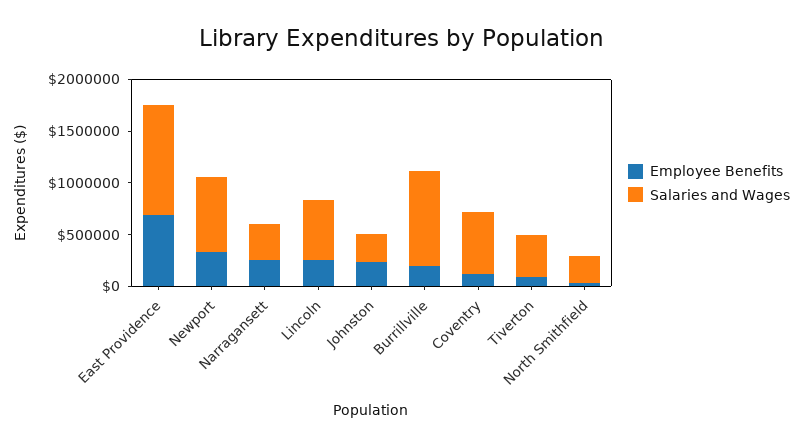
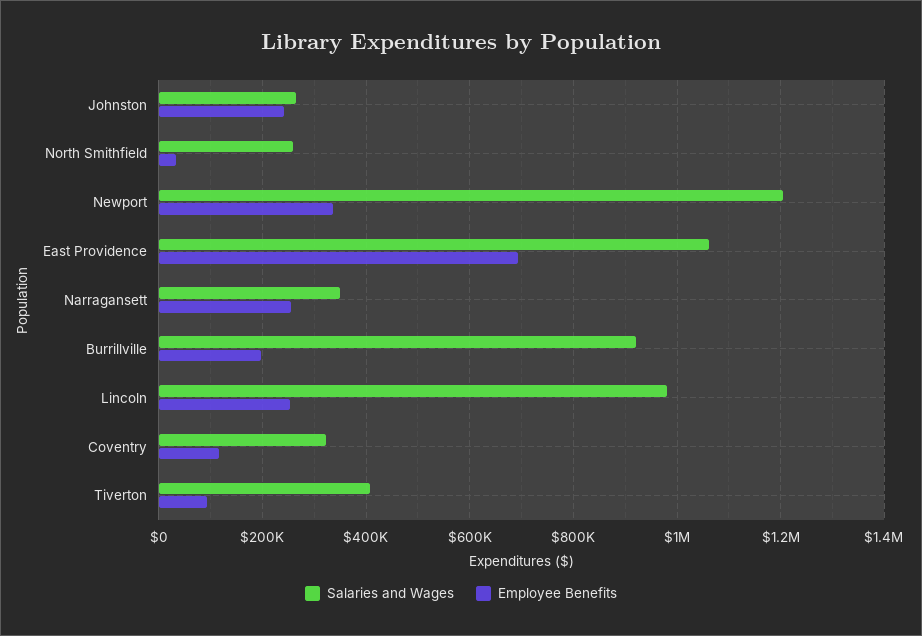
  {
    "Employee Benefits": {
      "East Providence": 700000,
      "Newport": 340000,
      "Narragansett": 260000,
      "Lincoln": 260000,
      "Johnston": 240000,
      "Burrillville": 200000,
      "Coventry": 120000,
      "Tiverton": 100000,
      "North Smithfield": 40000
    },
    "Salaries and Wages": {
      "East Providence": 1060000,
-     "Newport": 700000,
+     "Newport": 1200000,
      "Narragansett": 360000,
-     "Lincoln": 600000,
+     "Lincoln": 980000,
      "Johnston": 260000,
      "Burrillville": 920000,
-     "Coventry": 600000,
+     "Coventry": 320000,
      "Tiverton": 400000,
      "North Smithfield": 260000
    }
  }

